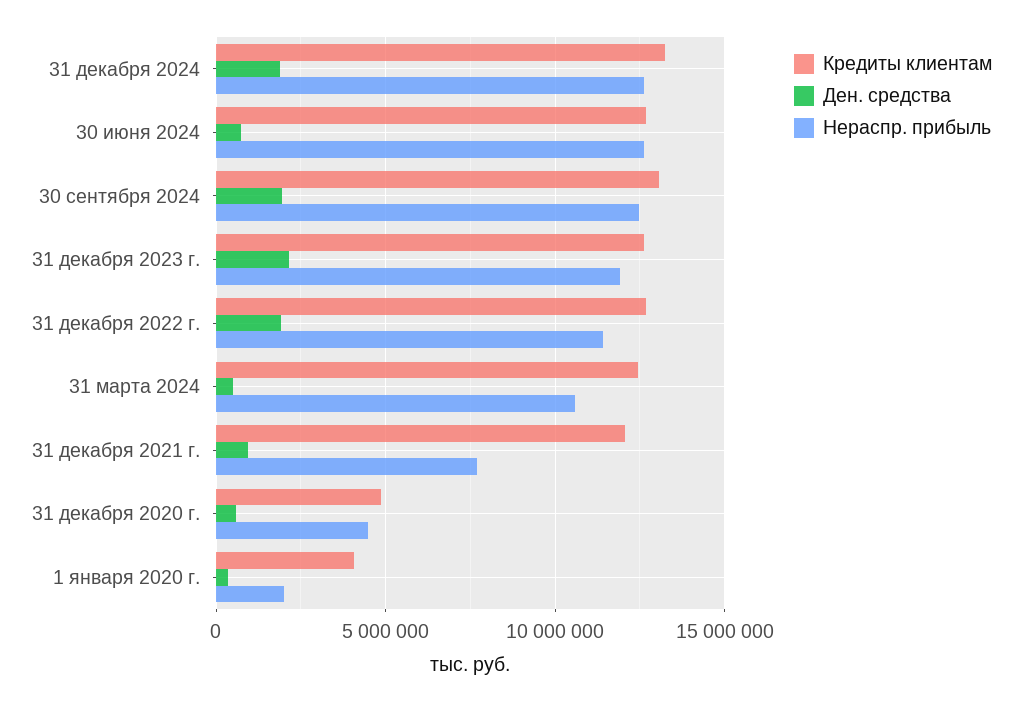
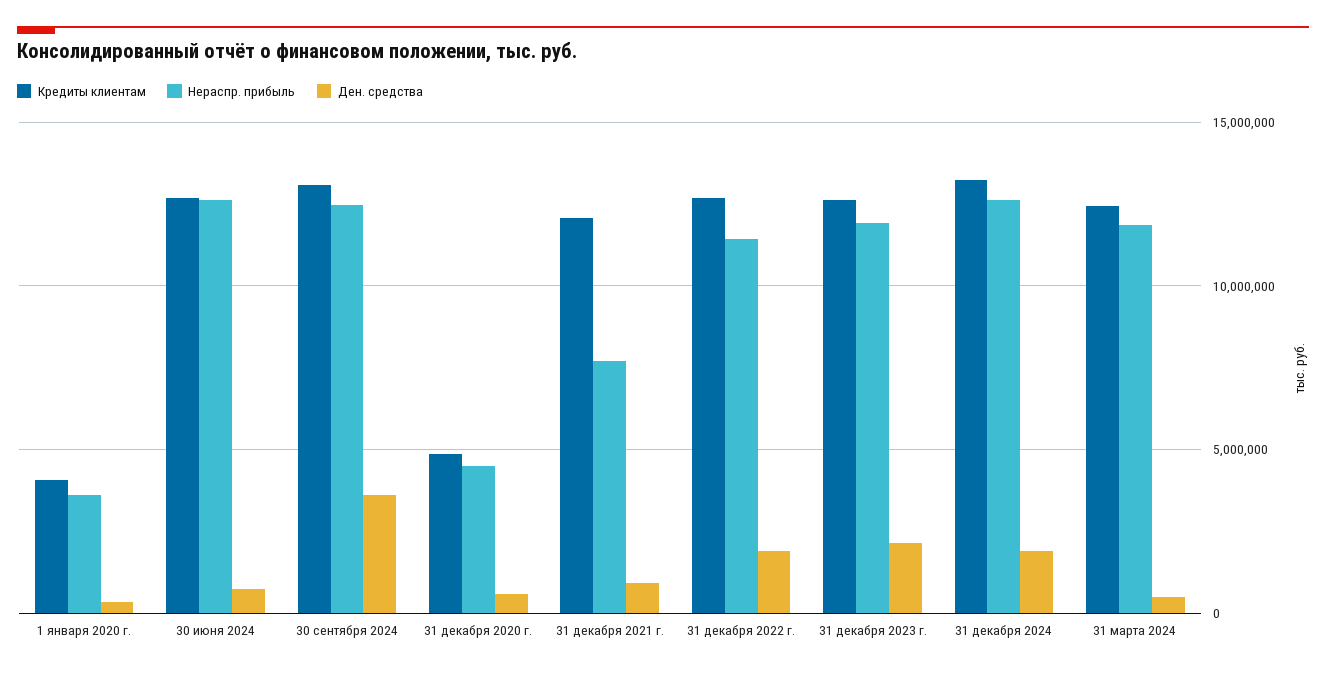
  {
    "Кредиты клиентам": {
      "31 декабря 2024": 13000000,
      "30 июня 2024": 12500000,
      "30 сентября 2024": 13000000,
      "31 декабря 2023 г.": 12500000,
      "31 декабря 2022 г.": 12500000,
      "31 марта 2024": 12500000,
      "31 декабря 2021 г.": 12000000,
      "31 декабря 2020 г.": 5000000,
      "1 января 2020 г.": 4000000
    },
    "Ден. средства": {
      "31 декабря 2024": 2000000,
      "30 июня 2024": 500000,
-     "30 сентября 2024": 2000000,
+     "30 сентября 2024": 3500000,
      "31 декабря 2023 г.": 2000000,
      "31 декабря 2022 г.": 2000000,
      "31 марта 2024": 500000,
      "31 декабря 2021 г.": 1000000,
      "31 декабря 2020 г.": 500000,
      "1 января 2020 г.": 500000
    },
    "Нераспр. прибыль": {
      "31 декабря 2024": 12500000,
      "30 июня 2024": 12500000,
      "30 сентября 2024": 12500000,
      "31 декабря 2023 г.": 12000000,
      "31 декабря 2022 г.": 11500000,
-     "31 марта 2024": 10500000,
+     "31 марта 2024": 12000000,
      "31 декабря 2021 г.": 7500000,
      "31 декабря 2020 г.": 4500000,
-     "1 января 2020 г.": 2000000
+     "1 января 2020 г.": 3500000
    }
  }

